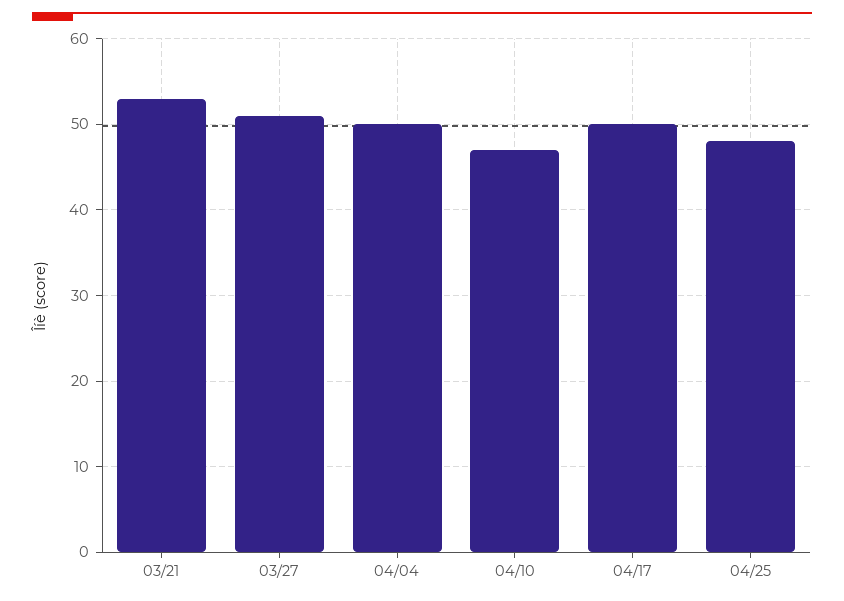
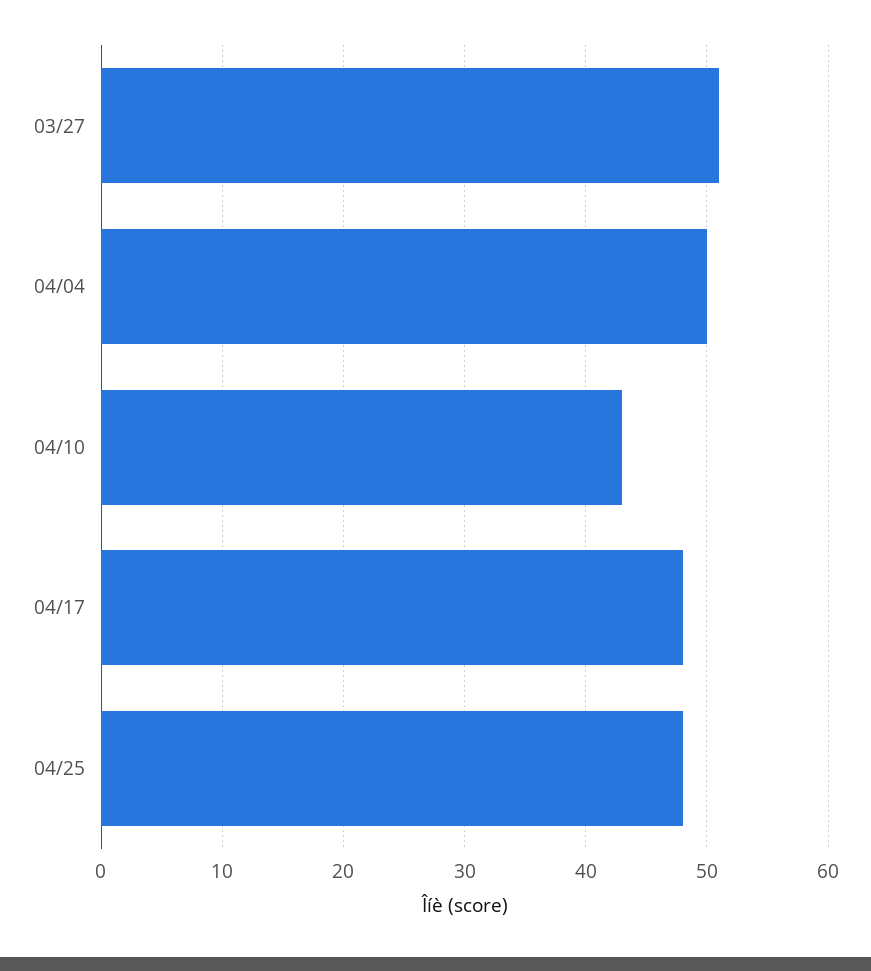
  {
-   "03/21": 53,
    "03/27": 51,
    "04/04": 50,
-   "04/10": 47,
+   "04/10": 43,
-   "04/17": 50,
+   "04/17": 48,
    "04/25": 48
  }

